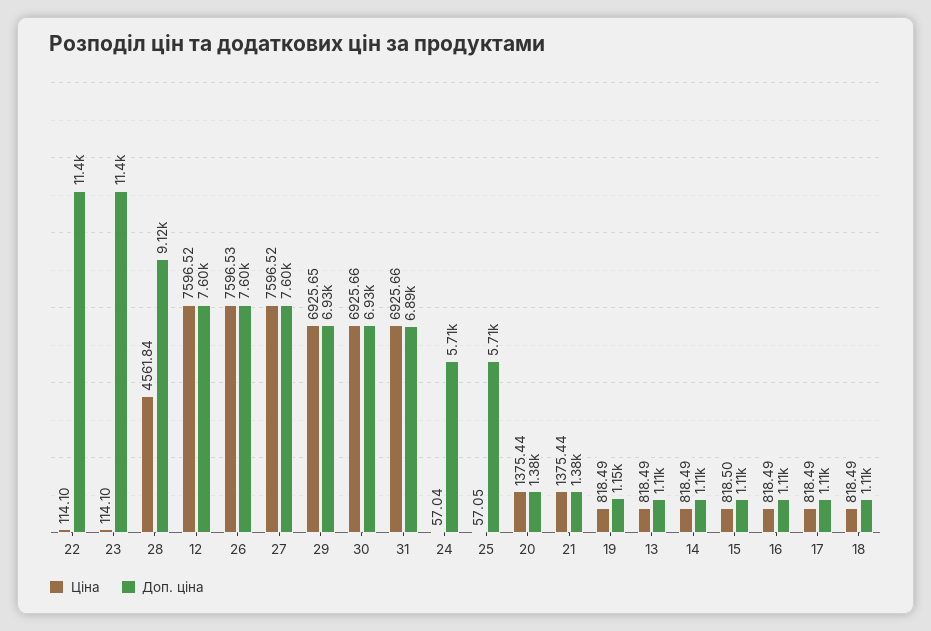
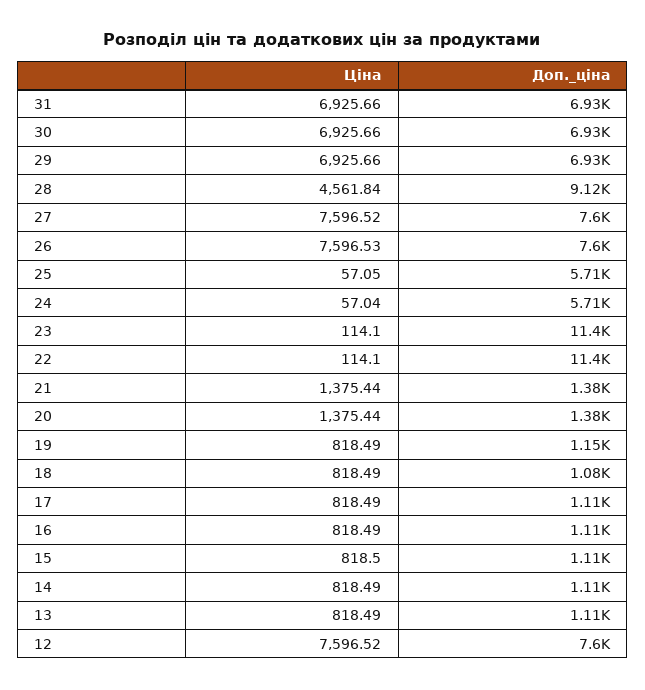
  {
    "Ціна": {
      "22": 114.1,
      "23": 114.1,
      "28": 4561.84,
      "12": 7596.52,
      "26": 7596.53,
      "27": 7596.52,
-     "29": 6925.65,
+     "29": 6925.66,
      "30": 6925.66,
      "31": 6925.66,
      "24": 57.04,
      "25": 57.05,
      "20": 1375.44,
      "21": 1375.44,
      "19": 818.49,
      "13": 818.49,
      "14": 818.49,
      "15": 818.5,
      "16": 818.49,
      "17": 818.49,
      "18": 818.49
    },
    "Доп. ціна": {
      "22": 11400,
      "23": 11400,
      "28": 9120,
      "12": 7600,
      "26": 7600,
      "27": 7600,
      "29": 6930,
      "30": 6930,
-     "31": 6890,
+     "31": 6930,
      "24": 5710,
      "25": 5710,
      "20": 1380,
      "21": 1380,
      "19": 1150,
      "13": 1110,
      "14": 1110,
      "15": 1110,
      "16": 1110,
      "17": 1110,
-     "18": 1110
+     "18": 1080
    }
  }

